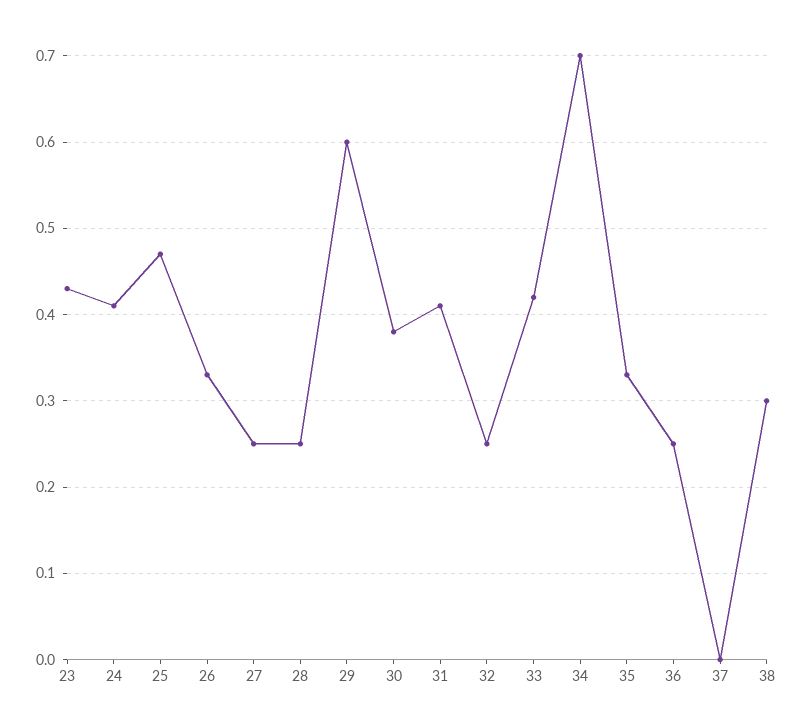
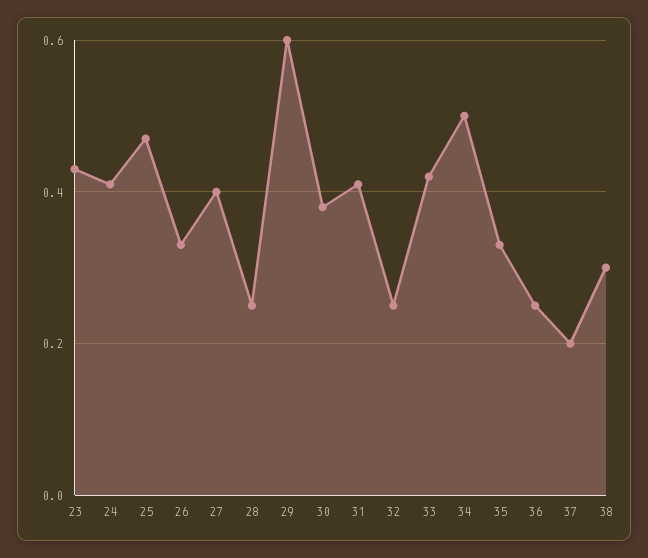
  {
    "23": 0.43,
    "24": 0.41,
    "25": 0.47,
    "26": 0.33,
-   "27": 0.25,
+   "27": 0.4,
    "28": 0.25,
    "29": 0.6,
    "30": 0.38,
    "31": 0.41,
    "32": 0.25,
    "33": 0.42,
-   "34": 0.7,
+   "34": 0.5,
    "35": 0.33,
    "36": 0.25,
-   "37": 0,
+   "37": 0.2,
    "38": 0.3
  }

